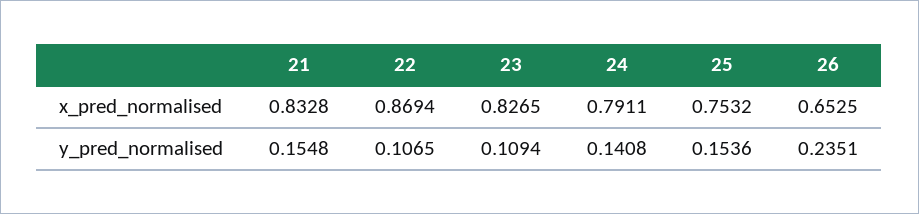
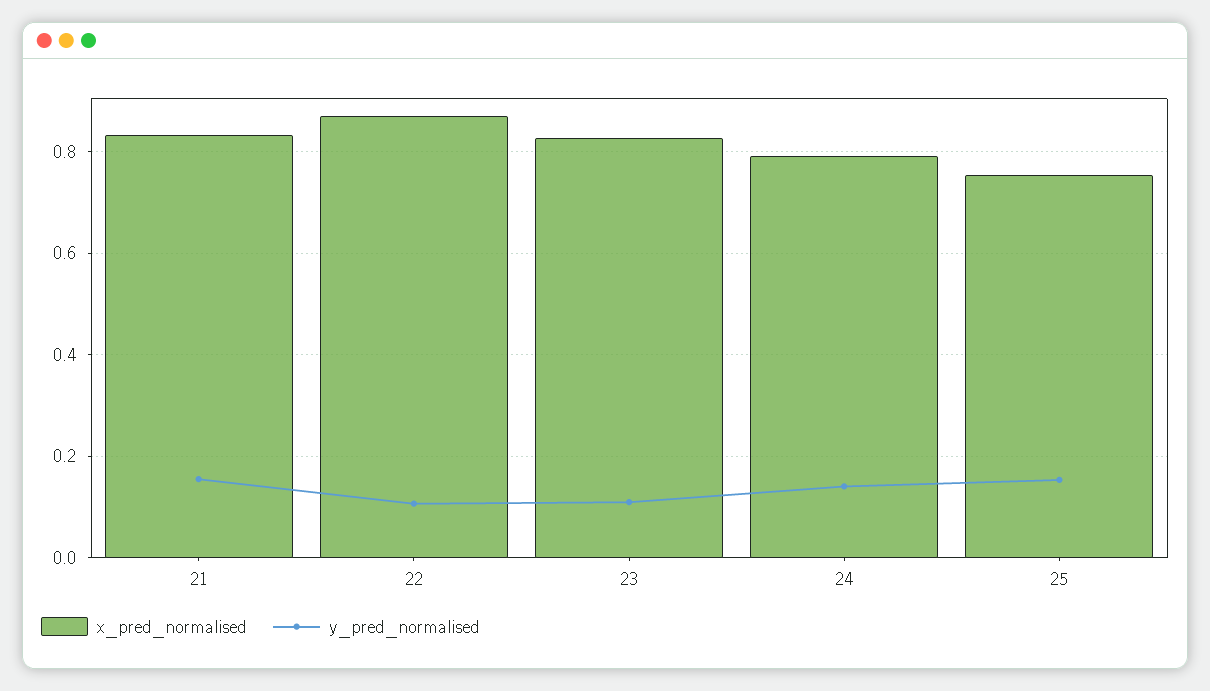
  {
    "x_pred_normalised": {
      "21": 0.8328,
      "22": 0.8694,
      "23": 0.8265,
      "24": 0.7911,
-     "25": 0.7532,
+     "25": 0.7532
-     "26": 0.6525
    },
    "y_pred_normalised": {
      "21": 0.1548,
      "22": 0.1065,
      "23": 0.1094,
      "24": 0.1408,
-     "25": 0.1536,
+     "25": 0.1536
-     "26": 0.2351
    }
  }

